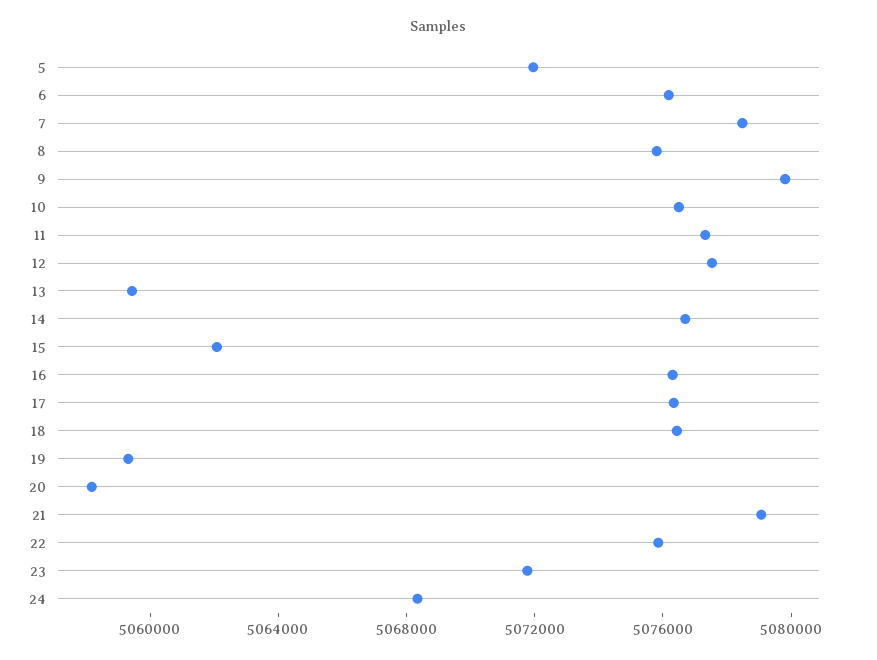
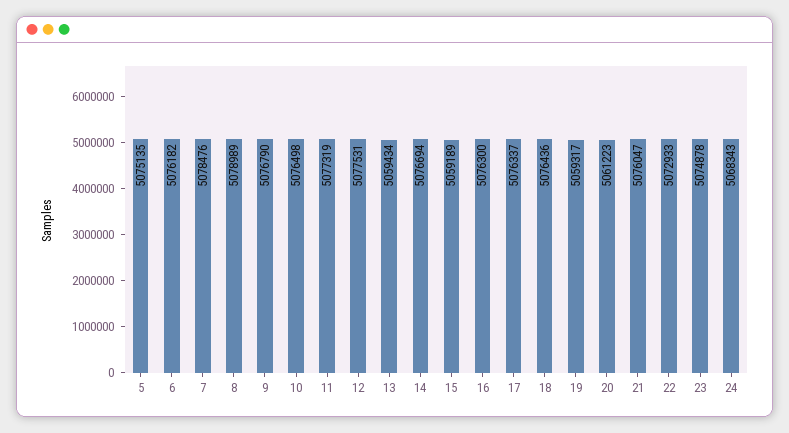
  {
-   "5": 5072000,
+   "5": 5075135,
    "6": 5076182,
    "7": 5078476,
-   "8": 5076000,
+   "8": 5078989,
-   "9": 5080000,
+   "9": 5076790,
    "10": 5076498,
    "11": 5077319,
    "12": 5077531,
    "13": 5059434,
    "14": 5076694,
-   "15": 5062000,
+   "15": 5059189,
    "16": 5076300,
    "17": 5076337,
    "18": 5076436,
    "19": 5059317,
-   "20": 5058000,
+   "20": 5061223,
-   "21": 5079000,
+   "21": 5076047,
-   "22": 5076000,
+   "22": 5072933,
-   "23": 5072000,
+   "23": 5074878,
    "24": 5068343
  }

